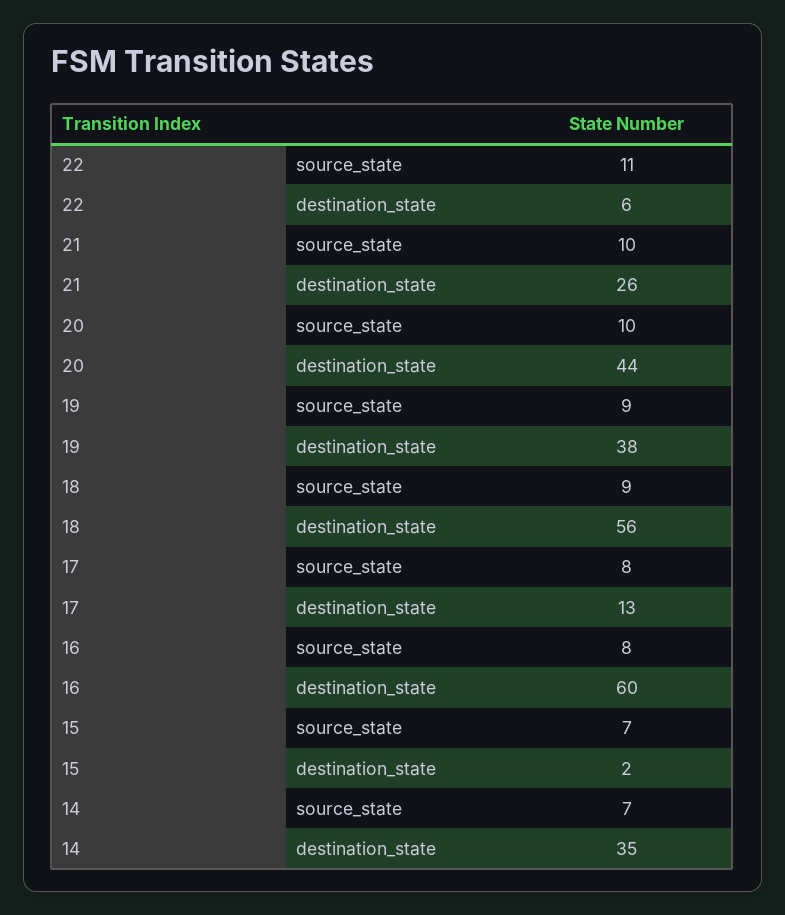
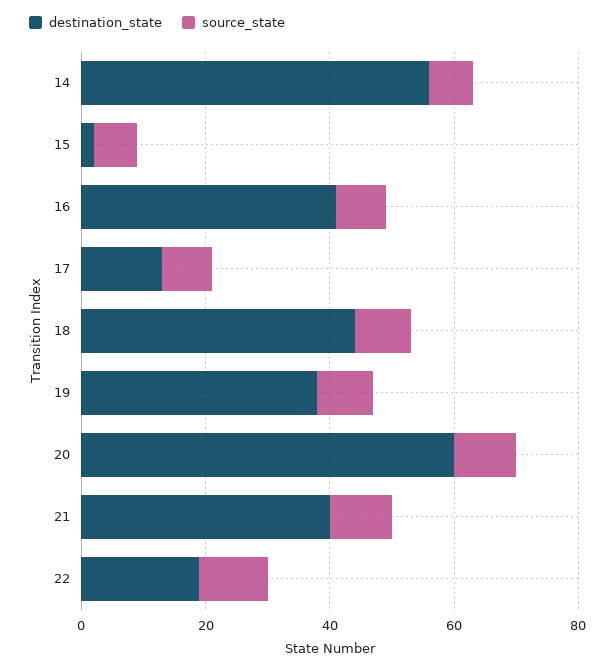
  {
    "source_state": {
      "22": 11,
      "21": 10,
      "20": 10,
      "19": 9,
      "18": 9,
      "17": 8,
      "16": 8,
      "15": 7,
      "14": 7
    },
    "destination_state": {
-     "22": 6,
+     "22": 20,
-     "21": 26,
+     "21": 40,
-     "20": 44,
+     "20": 60,
      "19": 38,
-     "18": 56,
+     "18": 45,
      "17": 13,
-     "16": 60,
+     "16": 40,
      "15": 2,
-     "14": 35
+     "14": 55
    }
  }

